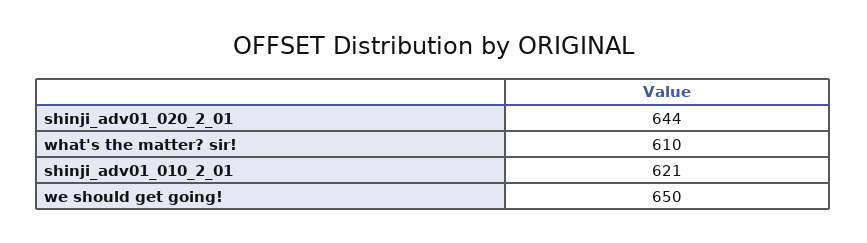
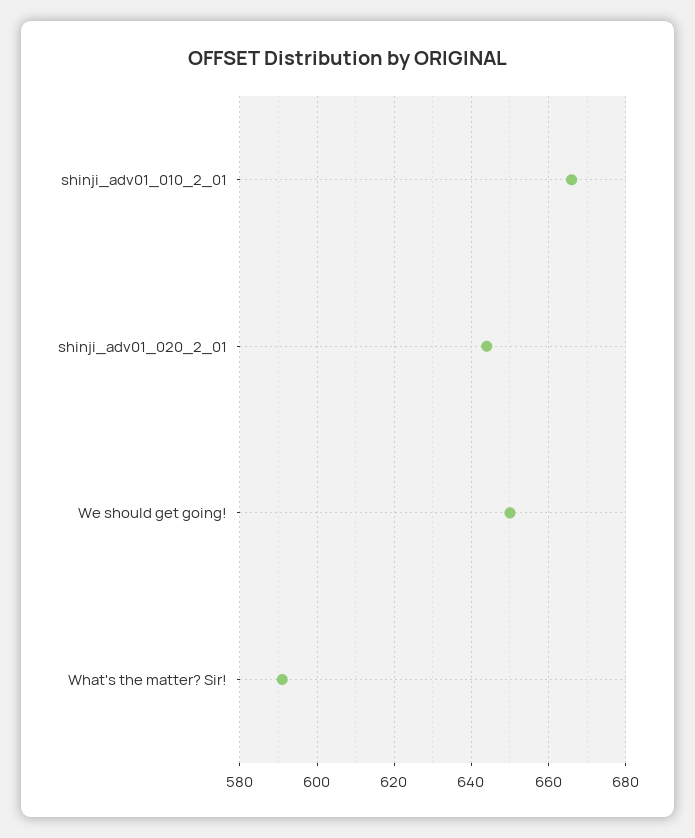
  {
    "shinji_adv01_020_2_01": 644,
-   "what's the matter? sir!": 610,
+   "what's the matter? sir!": 590,
-   "shinji_adv01_010_2_01": 621,
+   "shinji_adv01_010_2_01": 665,
    "we should get going!": 650
  }

